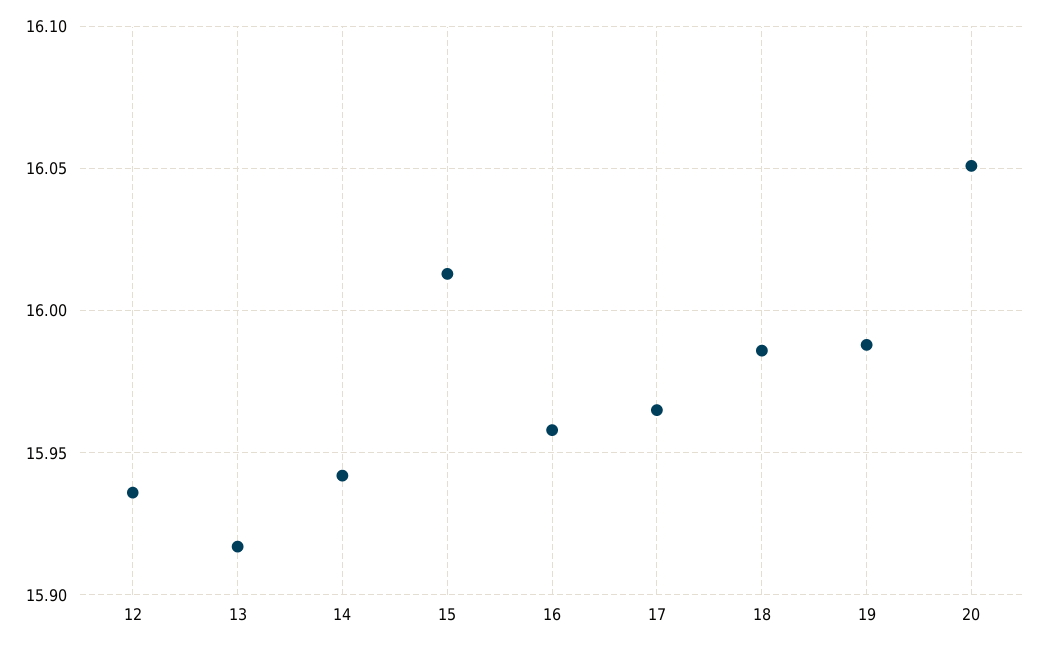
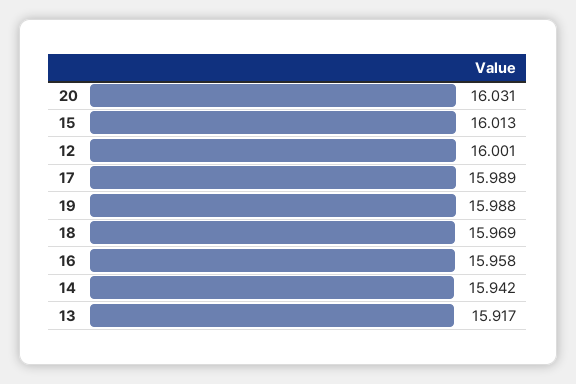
  {
-   "12": 15.935,
+   "12": 16.001,
    "13": 15.917,
    "14": 15.942,
    "15": 16.013,
    "16": 15.958,
-   "17": 15.965,
+   "17": 15.989,
-   "18": 15.985,
+   "18": 15.969,
    "19": 15.988,
-   "20": 16.05
+   "20": 16.031
  }

